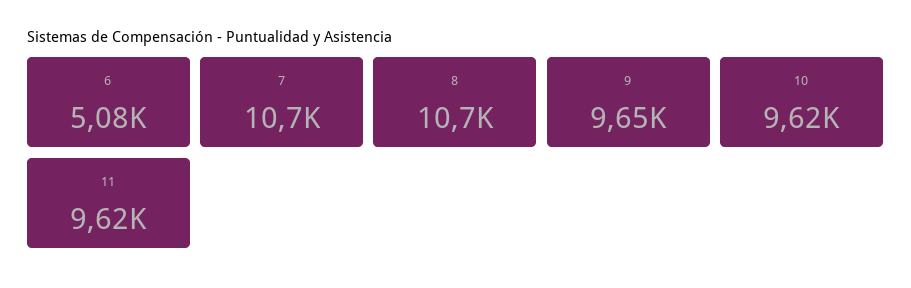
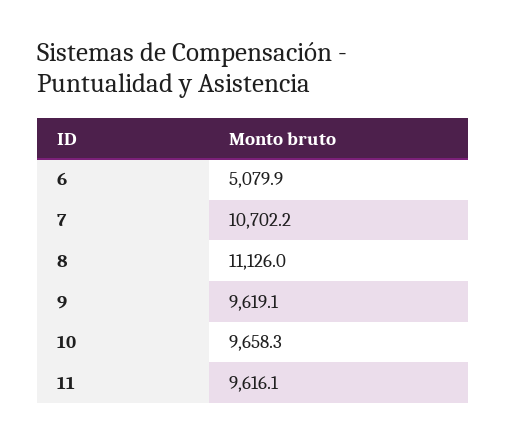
  {
    "6": 5079.9,
    "7": 10702.2,
-   "8": 10700,
+   "8": 11126,
-   "9": 9650,
+   "9": 9619.1,
-   "10": 9620,
+   "10": 9658.3,
    "11": 9616.1
  }

